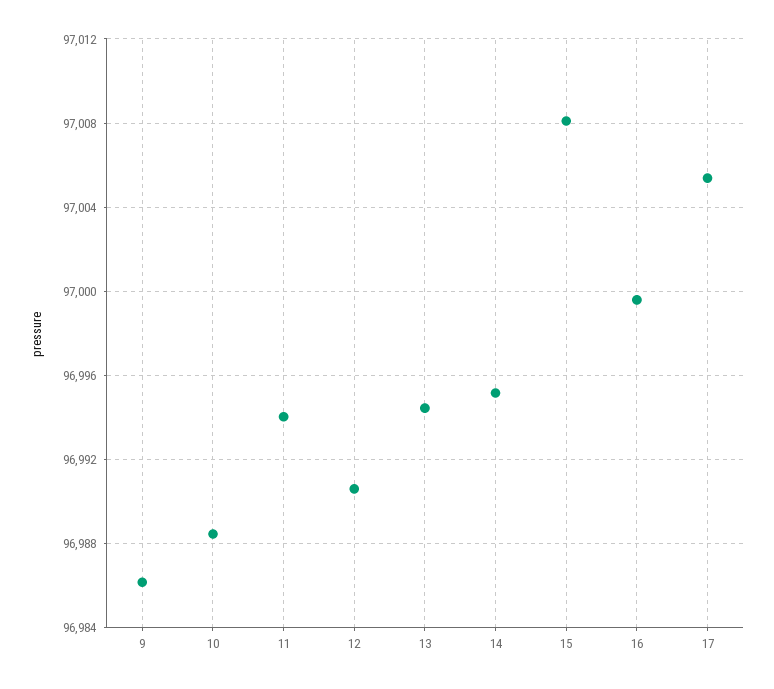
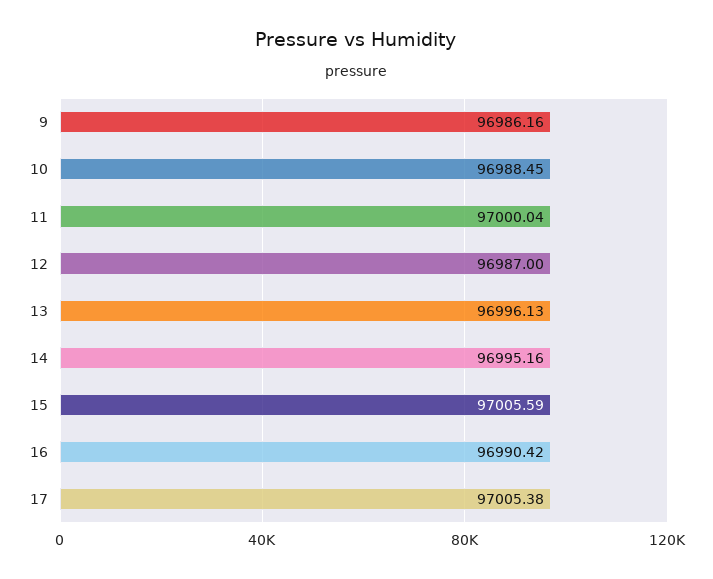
  {
    "9": 96986.16,
    "10": 96988.45,
-   "11": 96994,
+   "11": 97000.04,
-   "12": 96990.5,
+   "12": 96987,
-   "13": 96994.5,
+   "13": 96996.13,
    "14": 96995.16,
-   "15": 97008,
+   "15": 97005.59,
-   "16": 96999.5,
+   "16": 96990.42,
    "17": 97005.38
  }

